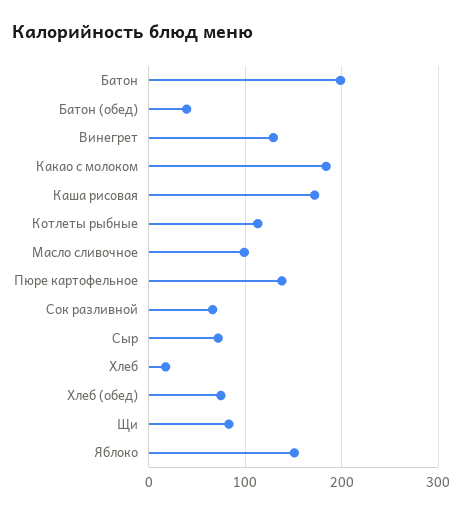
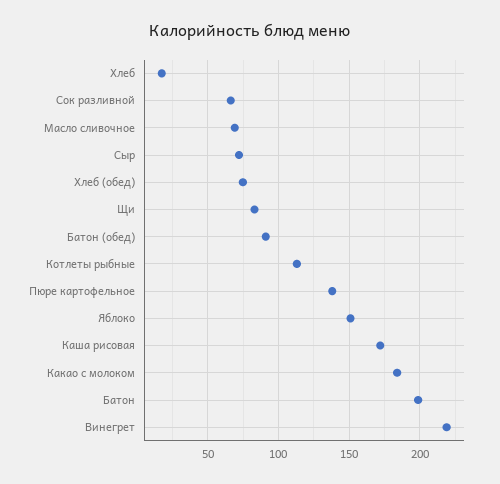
  {
    "Батон": 200,
-   "Батон (обед)": 40,
+   "Батон (обед)": 90,
-   "Винегрет": 130,
+   "Винегрет": 220,
    "Какао с молоком": 185,
    "Каша рисовая": 170,
    "Котлеты рыбные": 115,
-   "Масло сливочное": 100,
+   "Масло сливочное": 70,
    "Пюре картофельное": 140,
    "Сок разливной": 65,
    "Сыр": 70,
    "Хлеб": 15,
    "Хлеб (обед)": 75,
    "Щи": 85,
    "Яблоко": 150
  }

